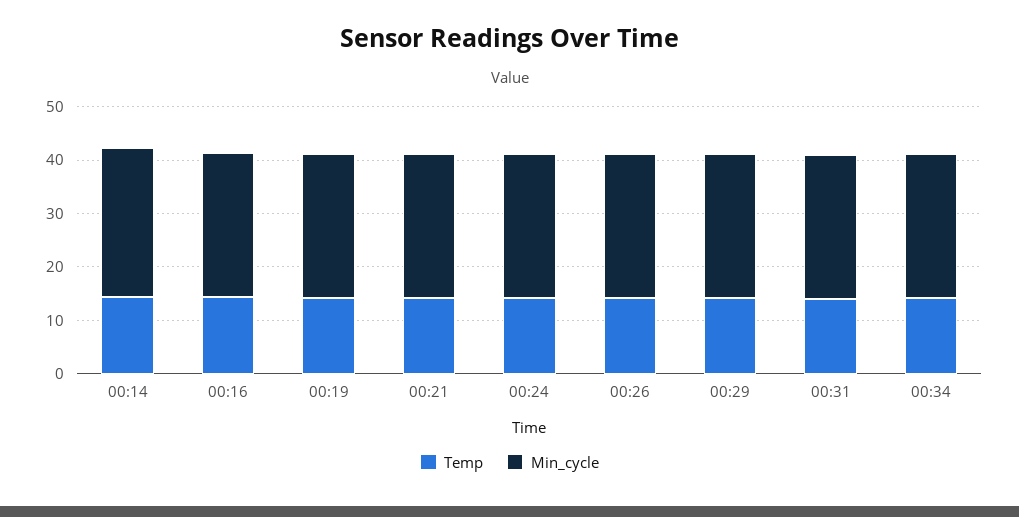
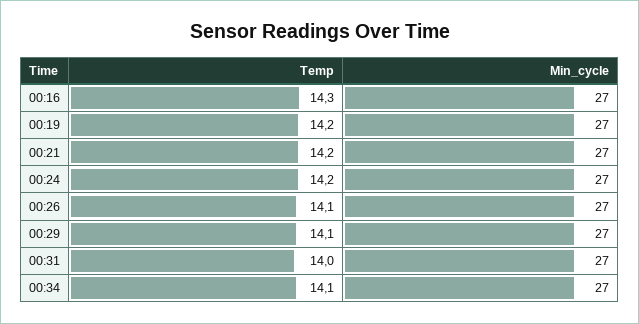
  {
    "Temp": {
-     "00:14": 14,
      "00:16": 14.3,
      "00:19": 14.2,
      "00:21": 14.2,
      "00:24": 14.2,
      "00:26": 14.1,
      "00:29": 14.1,
      "00:31": 14,
      "00:34": 14.1
    },
    "Min_cycle": {
-     "00:14": 28,
      "00:16": 27,
      "00:19": 27,
      "00:21": 27,
      "00:24": 27,
      "00:26": 27,
      "00:29": 27,
      "00:31": 27,
      "00:34": 27
    }
  }

